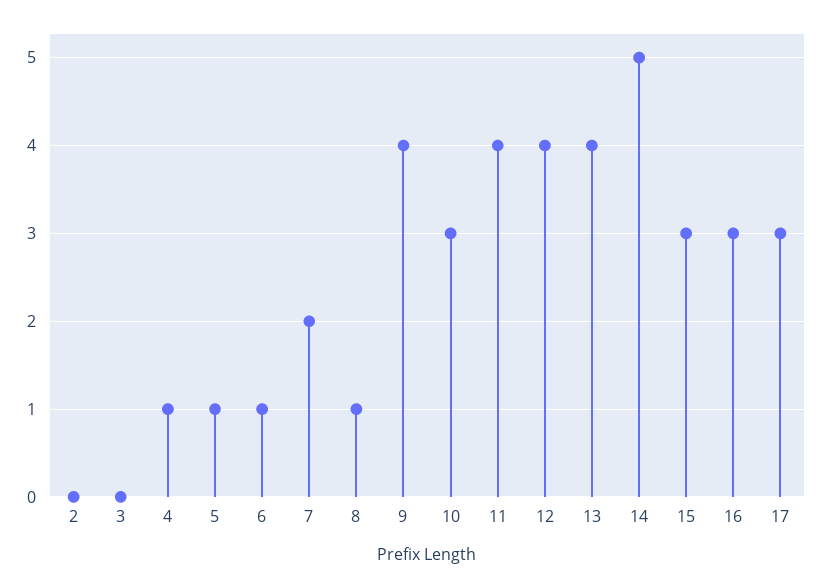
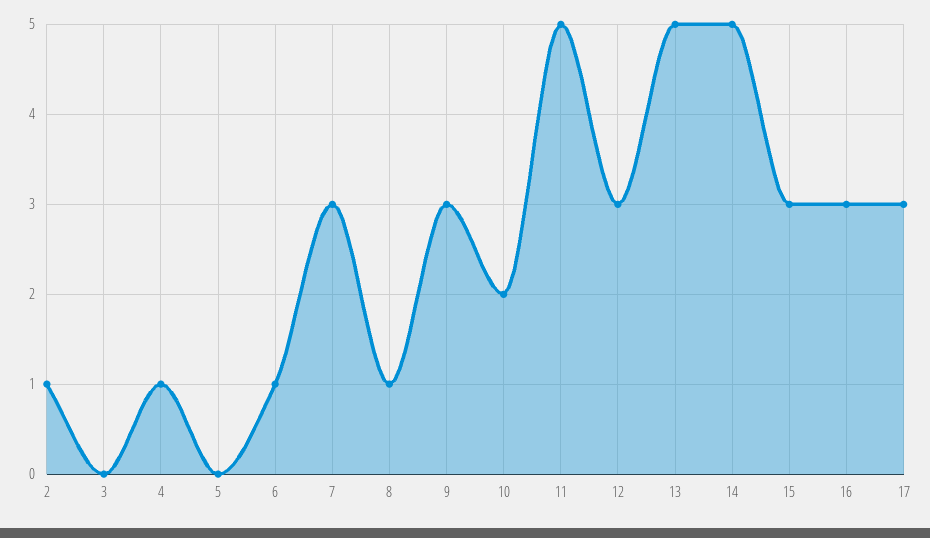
  {
-   "2": 0,
+   "2": 1,
    "3": 0,
    "4": 1,
-   "5": 1,
+   "5": 0,
    "6": 1,
-   "7": 2,
+   "7": 3,
    "8": 1,
-   "9": 4,
+   "9": 3,
-   "10": 3,
+   "10": 2,
-   "11": 4,
+   "11": 5,
-   "12": 4,
+   "12": 3,
-   "13": 4,
+   "13": 5,
    "14": 5,
    "15": 3,
    "16": 3,
    "17": 3
  }

